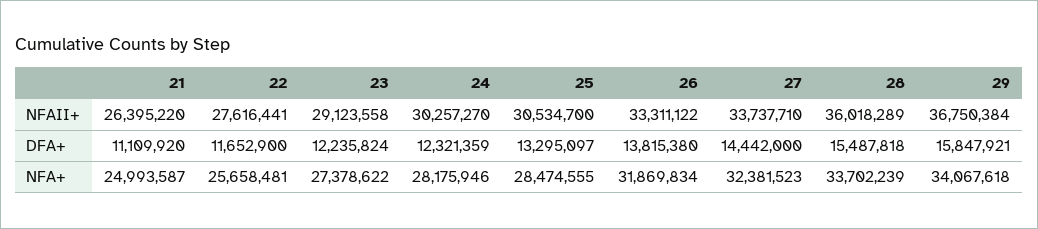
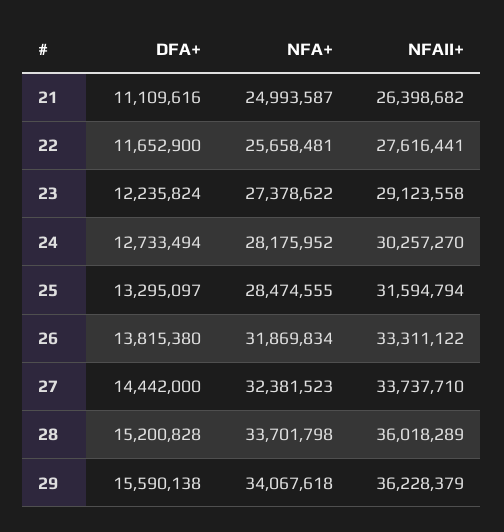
  {
    "21": {
-     "NFAII+": 26395220,
+     "NFAII+": 26398682,
-     "DFA+": 11109920,
+     "DFA+": 11109616,
      "NFA+": 24993587
    },
    "22": {
      "NFAII+": 27616441,
      "DFA+": 11652900,
      "NFA+": 25658481
    },
    "23": {
      "NFAII+": 29123558,
      "DFA+": 12235824,
      "NFA+": 27378622
    },
    "24": {
      "NFAII+": 30257270,
-     "DFA+": 12321359,
+     "DFA+": 12733494,
-     "NFA+": 28175946
+     "NFA+": 28175952
    },
    "25": {
-     "NFAII+": 30534700,
+     "NFAII+": 31594794,
      "DFA+": 13295097,
      "NFA+": 28474555
    },
    "26": {
      "NFAII+": 33311122,
      "DFA+": 13815380,
      "NFA+": 31869834
    },
    "27": {
      "NFAII+": 33737710,
      "DFA+": 14442000,
      "NFA+": 32381523
    },
    "28": {
      "NFAII+": 36018289,
-     "DFA+": 15487818,
+     "DFA+": 15200828,
-     "NFA+": 33702239
+     "NFA+": 33701798
    },
    "29": {
-     "NFAII+": 36750384,
+     "NFAII+": 36228379,
-     "DFA+": 15847921,
+     "DFA+": 15590138,
      "NFA+": 34067618
    }
  }

